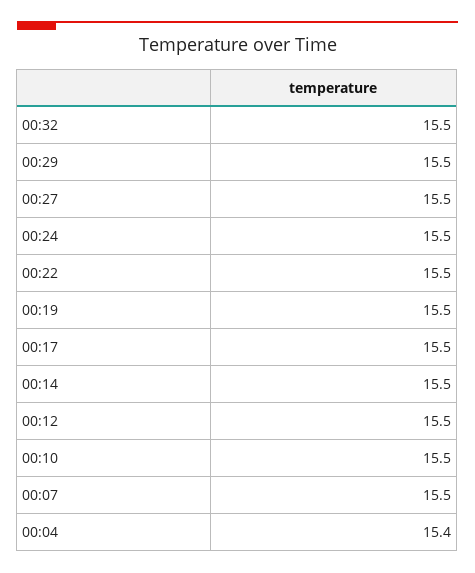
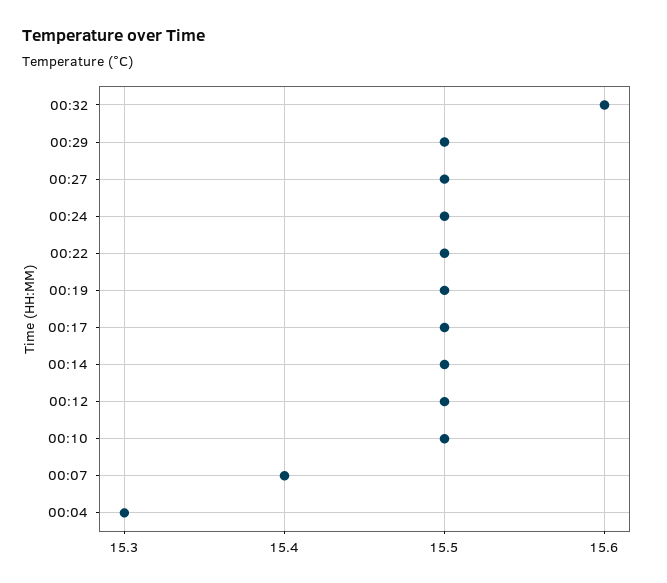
  {
-   "00:32": 15.5,
+   "00:32": 15.6,
    "00:29": 15.5,
    "00:27": 15.5,
    "00:24": 15.5,
    "00:22": 15.5,
    "00:19": 15.5,
    "00:17": 15.5,
    "00:14": 15.5,
    "00:12": 15.5,
    "00:10": 15.5,
-   "00:07": 15.5,
+   "00:07": 15.4,
-   "00:04": 15.4
+   "00:04": 15.3
  }

